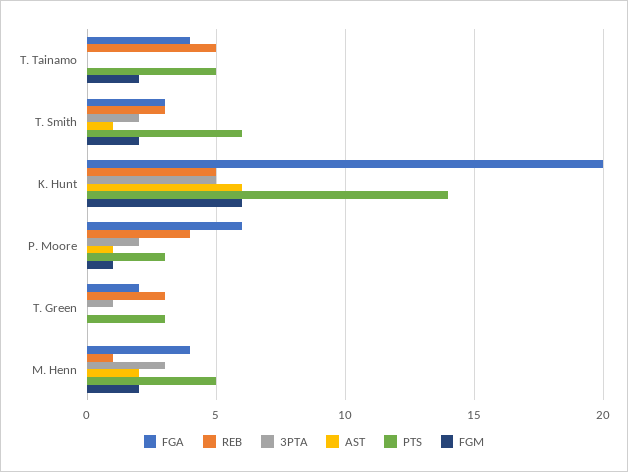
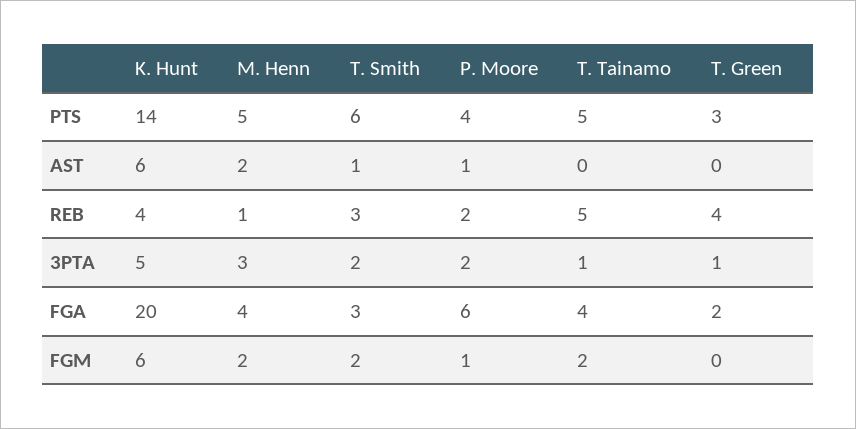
  {
    "FGA": {
      "T. Tainamo": 4,
      "T. Smith": 3,
      "K. Hunt": 20,
      "P. Moore": 6,
      "T. Green": 2,
      "M. Henn": 4
    },
    "REB": {
      "T. Tainamo": 5,
      "T. Smith": 3,
-     "K. Hunt": 5,
+     "K. Hunt": 4,
-     "P. Moore": 4,
+     "P. Moore": 2,
-     "T. Green": 3,
+     "T. Green": 4,
      "M. Henn": 1
    },
    "3PTA": {
-     "T. Tainamo": 0,
+     "T. Tainamo": 1,
      "T. Smith": 2,
      "K. Hunt": 5,
      "P. Moore": 2,
      "T. Green": 1,
      "M. Henn": 3
    },
    "AST": {
      "T. Tainamo": 0,
      "T. Smith": 1,
      "K. Hunt": 6,
      "P. Moore": 1,
      "T. Green": 0,
      "M. Henn": 2
    },
    "PTS": {
      "T. Tainamo": 5,
      "T. Smith": 6,
      "K. Hunt": 14,
-     "P. Moore": 3,
+     "P. Moore": 4,
      "T. Green": 3,
      "M. Henn": 5
    },
    "FGM": {
      "T. Tainamo": 2,
      "T. Smith": 2,
      "K. Hunt": 6,
      "P. Moore": 1,
      "T. Green": 0,
      "M. Henn": 2
    }
  }

